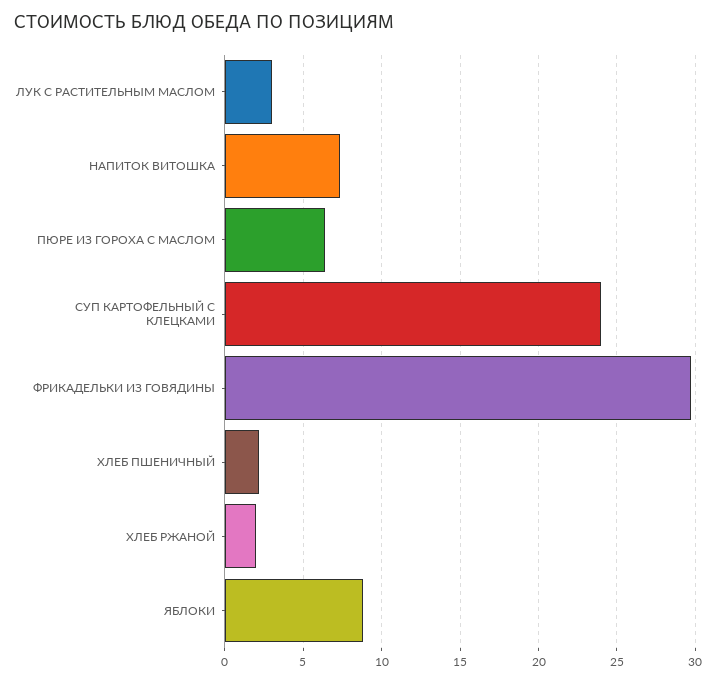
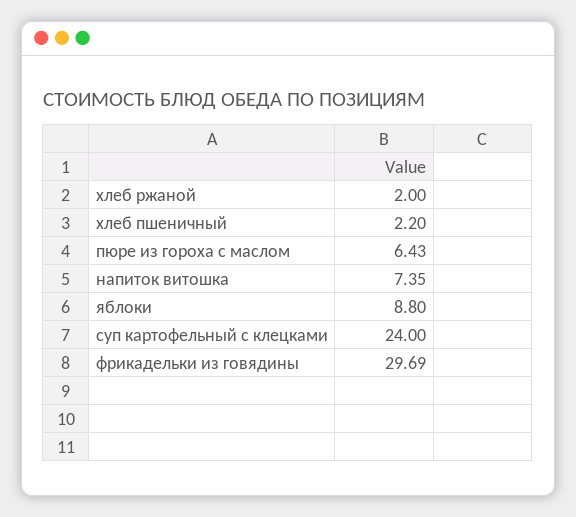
  {
-   "ЛУК С РАСТИТЕЛЬНЫМ МАСЛОМ": 3,
    "НАПИТОК ВИТОШКА": 7.35,
    "ПЮРЕ ИЗ ГОРОХА С МАСЛОМ": 6.43,
    "СУП КАРТОФЕЛЬНЫЙ С КЛЕЦКАМИ": 24,
    "ФРИКАДЕЛЬКИ ИЗ ГОВЯДИНЫ": 29.69,
    "ХЛЕБ ПШЕНИЧНЫЙ": 2.2,
    "ХЛЕБ РЖАНОЙ": 2,
    "ЯБЛОКИ": 8.8
  }

